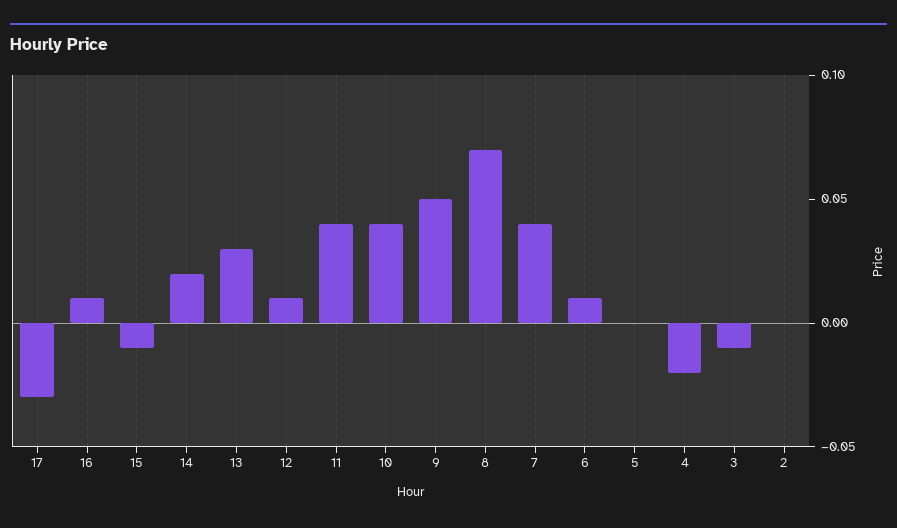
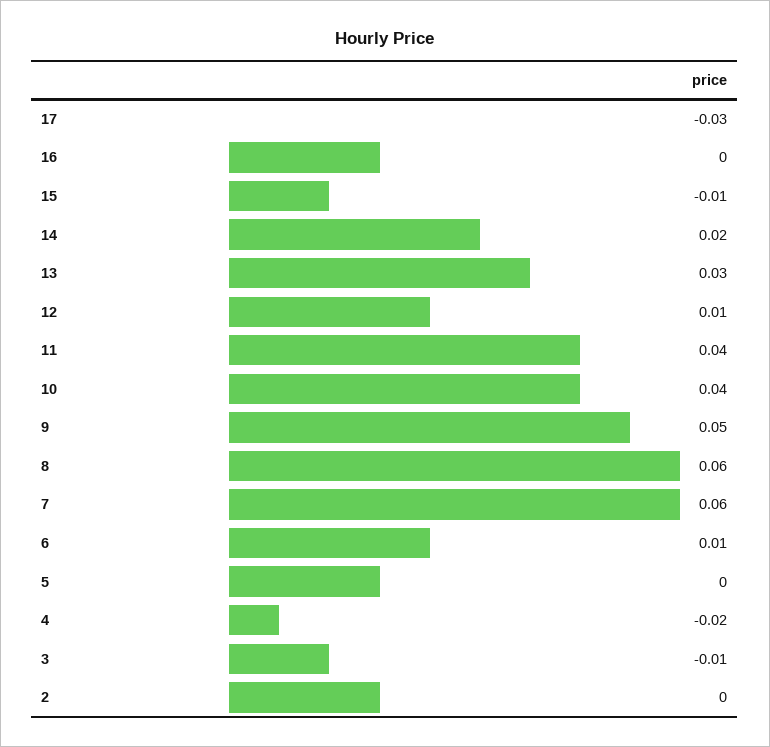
  {
    "17": -0.03,
-   "16": 0.01,
+   "16": 0,
    "15": -0.01,
    "14": 0.02,
    "13": 0.03,
    "12": 0.01,
    "11": 0.04,
    "10": 0.04,
    "9": 0.05,
-   "8": 0.07,
+   "8": 0.06,
-   "7": 0.04,
+   "7": 0.06,
    "6": 0.01,
    "5": 0,
    "4": -0.02,
    "3": -0.01,
    "2": 0
  }

